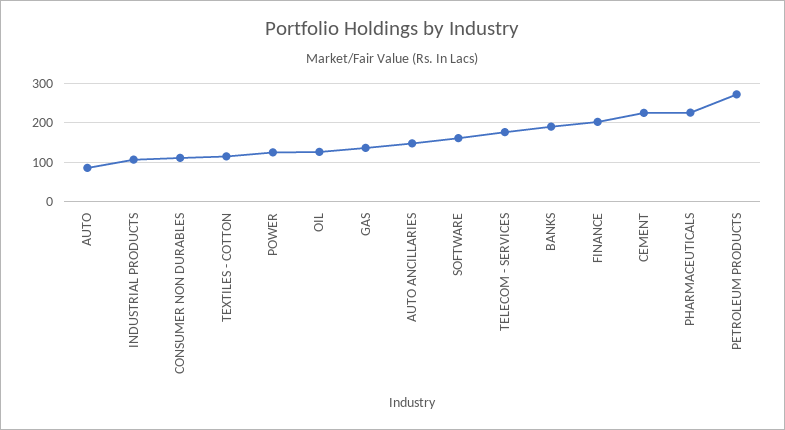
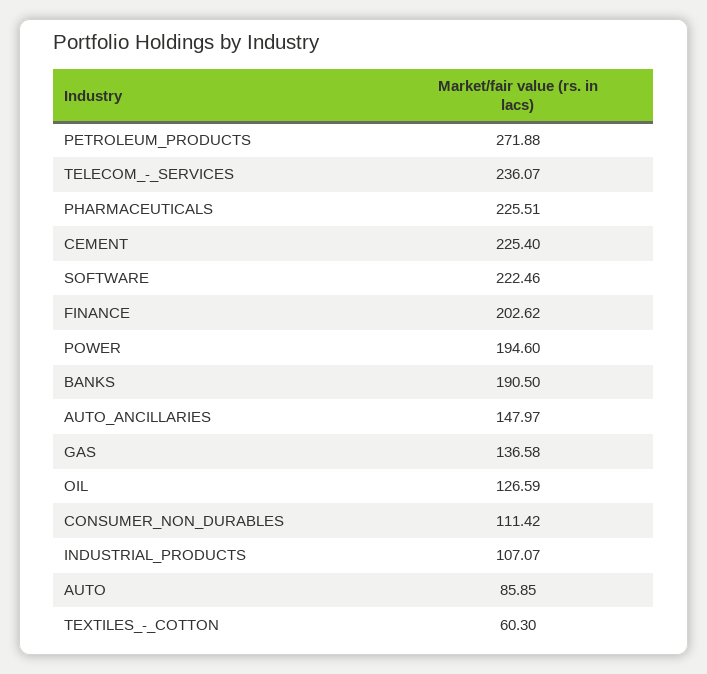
  {
    "AUTO": 85.85,
    "INDUSTRIAL PRODUCTS": 107.07,
    "CONSUMER NON DURABLES": 111.42,
-   "TEXTILES - COTTON": 120,
+   "TEXTILES - COTTON": 60.3,
-   "POWER": 120,
+   "POWER": 194.6,
    "OIL": 126.59,
    "GAS": 136.58,
    "AUTO ANCILLARIES": 147.97,
-   "SOFTWARE": 160,
+   "SOFTWARE": 222.46,
-   "TELECOM - SERVICES": 180,
+   "TELECOM - SERVICES": 236.07,
    "BANKS": 190.5,
    "FINANCE": 202.62,
    "CEMENT": 225.4,
    "PHARMACEUTICALS": 225.51,
    "PETROLEUM PRODUCTS": 271.88
  }

